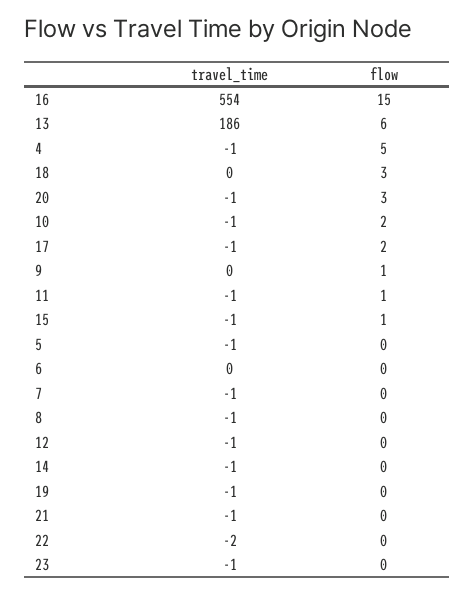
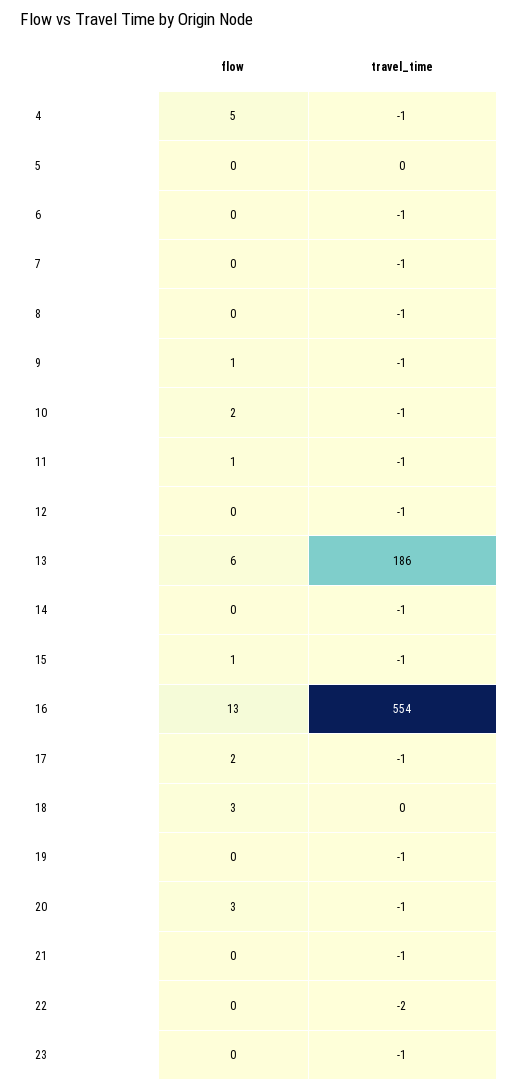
  {
    "travel_time": {
      "16": 554,
      "13": 186,
      "4": -1,
      "18": 0,
      "20": -1,
      "10": -1,
      "17": -1,
-     "9": 0,
+     "9": -1,
      "11": -1,
      "15": -1,
-     "5": -1,
+     "5": 0,
-     "6": 0,
+     "6": -1,
      "7": -1,
      "8": -1,
      "12": -1,
      "14": -1,
      "19": -1,
      "21": -1,
      "22": -2,
      "23": -1
    },
    "flow": {
-     "16": 15,
+     "16": 13,
      "13": 6,
      "4": 5,
      "18": 3,
      "20": 3,
      "10": 2,
      "17": 2,
      "9": 1,
      "11": 1,
      "15": 1,
      "5": 0,
      "6": 0,
      "7": 0,
      "8": 0,
      "12": 0,
      "14": 0,
      "19": 0,
      "21": 0,
      "22": 0,
      "23": 0
    }
  }

